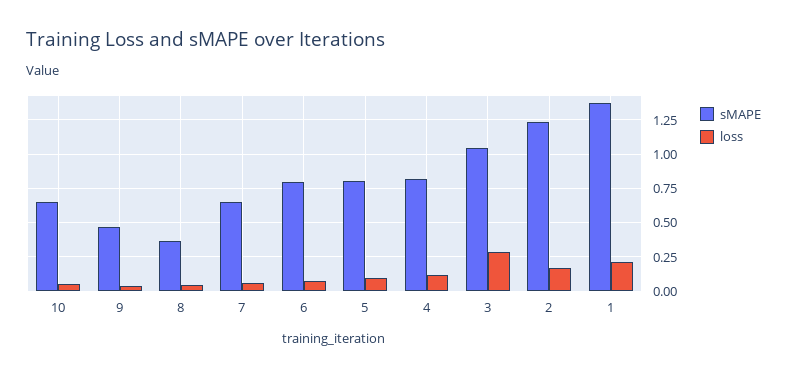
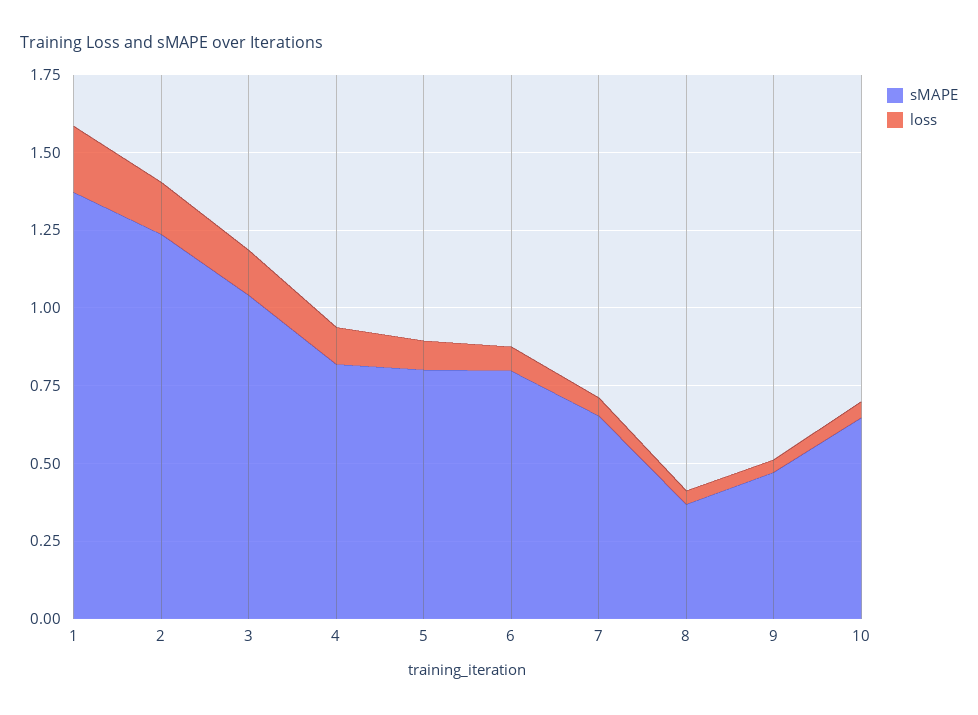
  {
    "sMAPE": {
      "10": 0.65,
      "9": 0.45,
      "8": 0.35,
      "7": 0.65,
      "6": 0.8,
      "5": 0.8,
      "4": 0.8,
      "3": 1.05,
      "2": 1.25,
      "1": 1.35
    },
    "loss": {
      "10": 0.05,
      "9": 0.05,
      "8": 0.05,
      "7": 0.05,
      "6": 0.1,
      "5": 0.1,
      "4": 0.1,
-     "3": 0.3,
+     "3": 0.15,
      "2": 0.15,
      "1": 0.2
    }
  }

